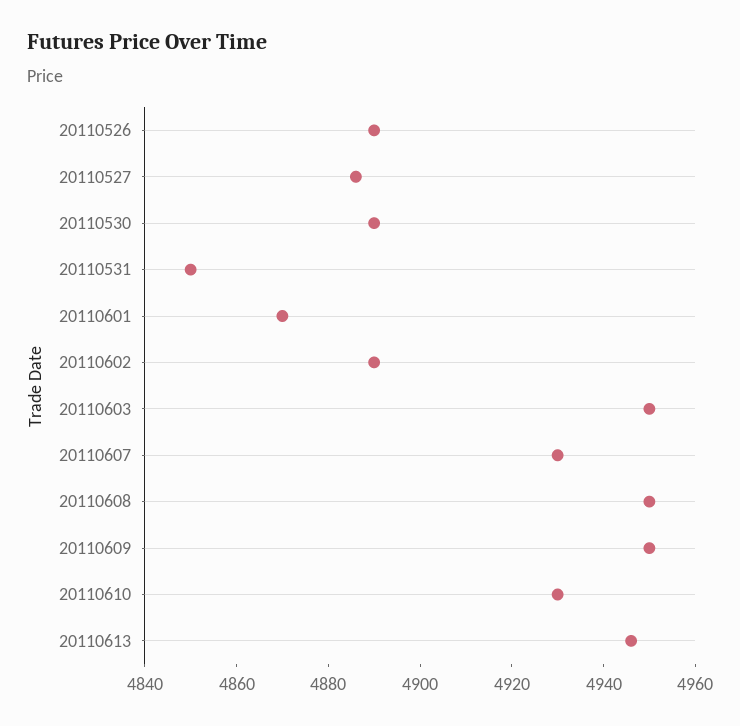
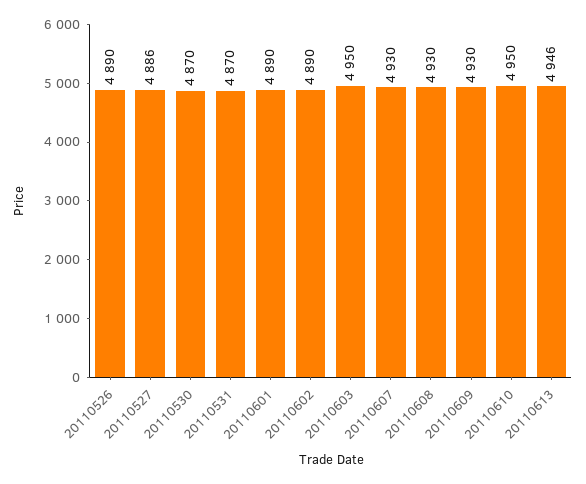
  {
    "20110526": 4890,
    "20110527": 4886,
-   "20110530": 4890,
+   "20110530": 4870,
-   "20110531": 4850,
+   "20110531": 4870,
-   "20110601": 4870,
+   "20110601": 4890,
    "20110602": 4890,
    "20110603": 4950,
    "20110607": 4930,
-   "20110608": 4950,
+   "20110608": 4930,
-   "20110609": 4950,
+   "20110609": 4930,
-   "20110610": 4930,
+   "20110610": 4950,
    "20110613": 4946
  }

